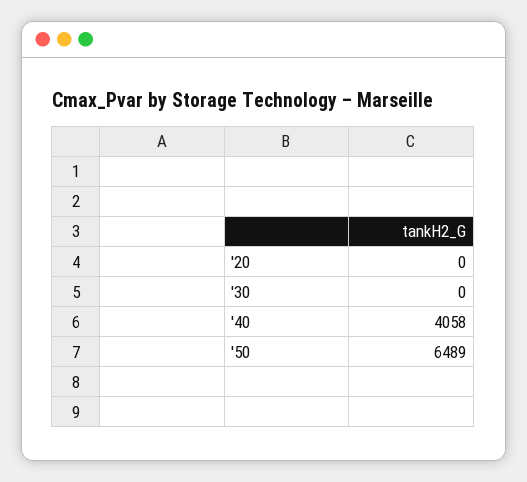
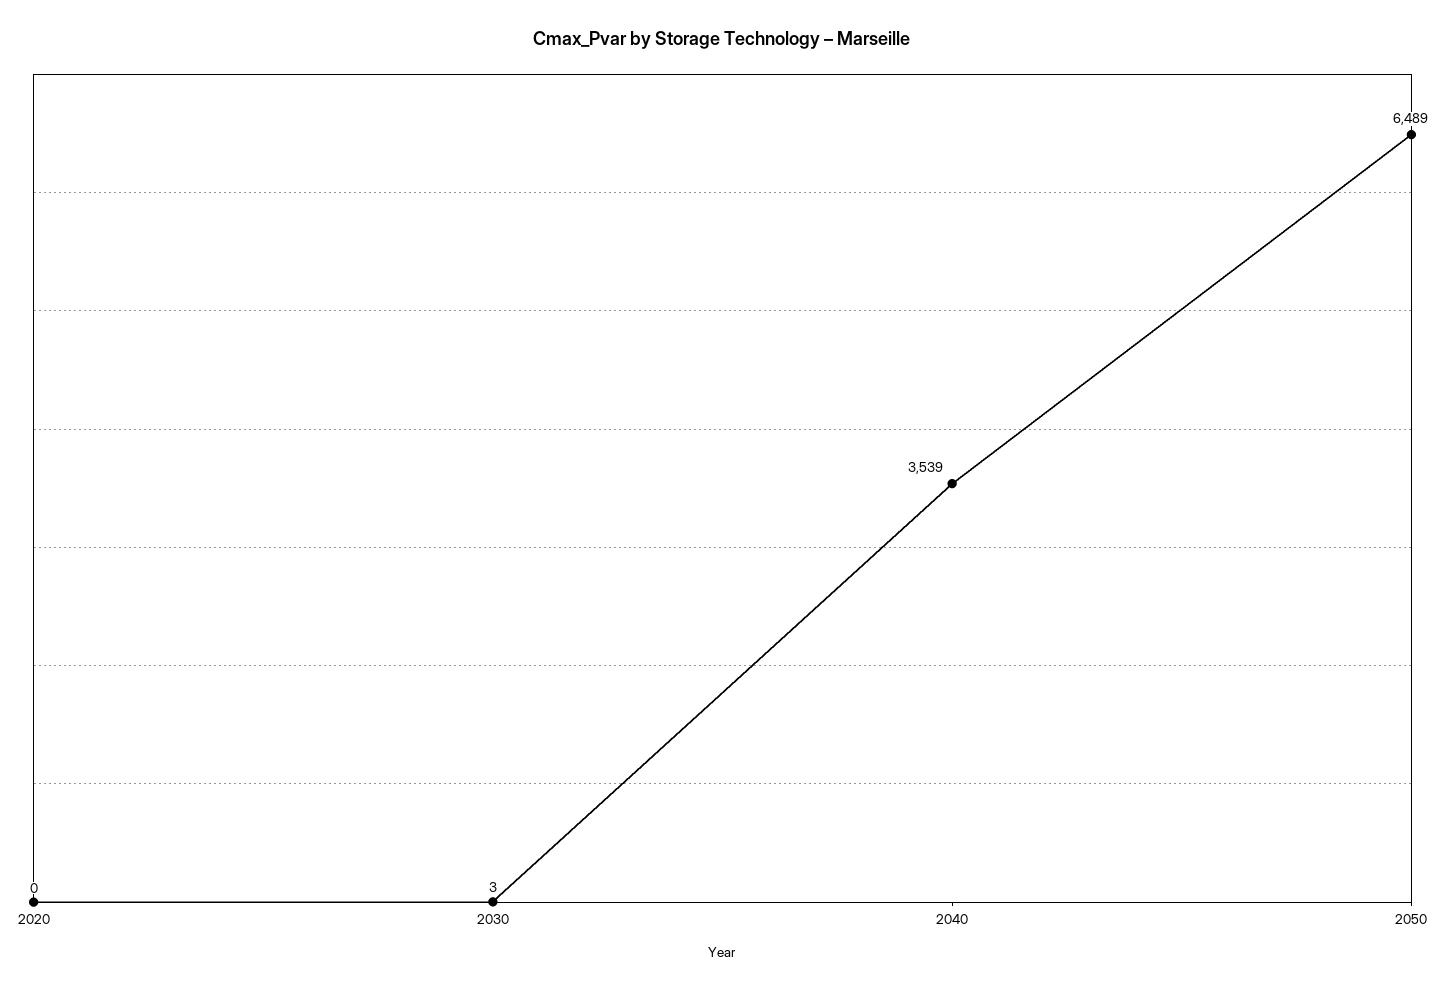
  {
    "'20": 0,
-   "'30": 0,
+   "'30": 3,
-   "'40": 4058,
+   "'40": 3539,
    "'50": 6489
  }

